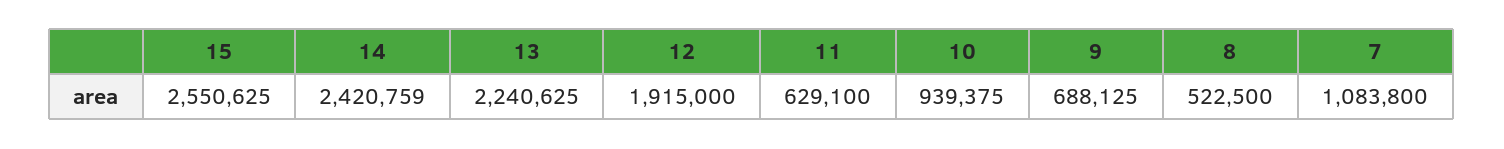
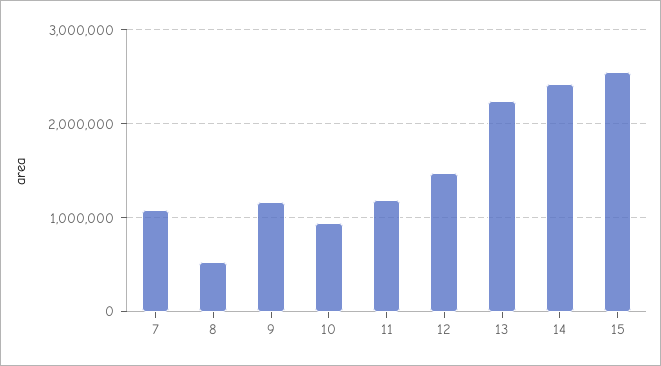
  {
    "15": 2550625,
    "14": 2420759,
    "13": 2240625,
-   "12": 1915000,
+   "12": 1500000,
-   "11": 629100,
+   "11": 1200000,
    "10": 939375,
-   "9": 688125,
+   "9": 1200000,
    "8": 522500,
    "7": 1083800
  }

